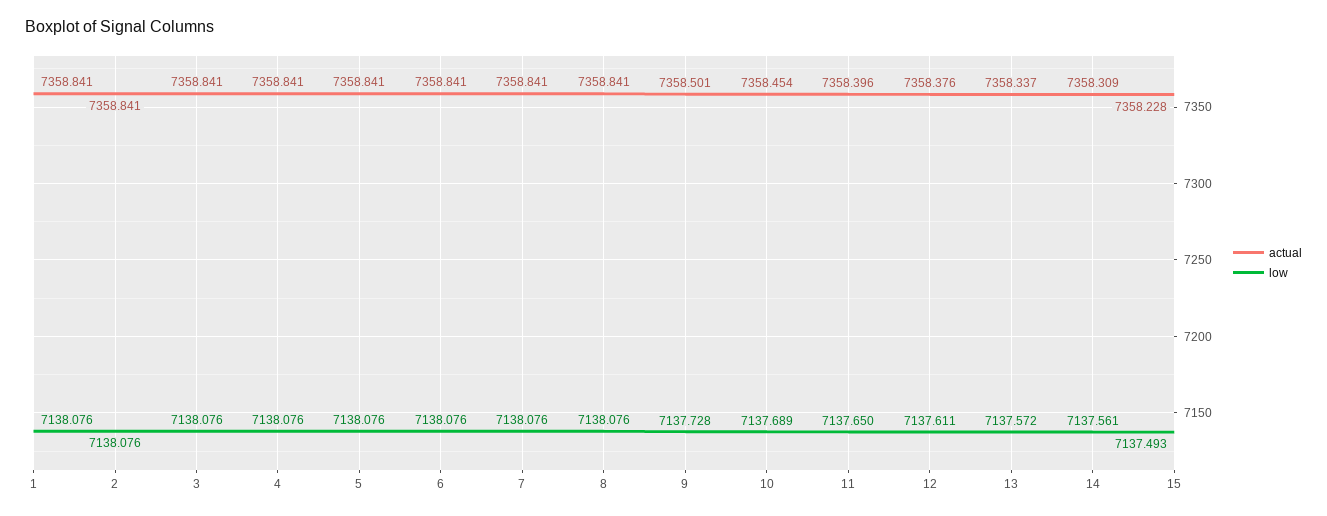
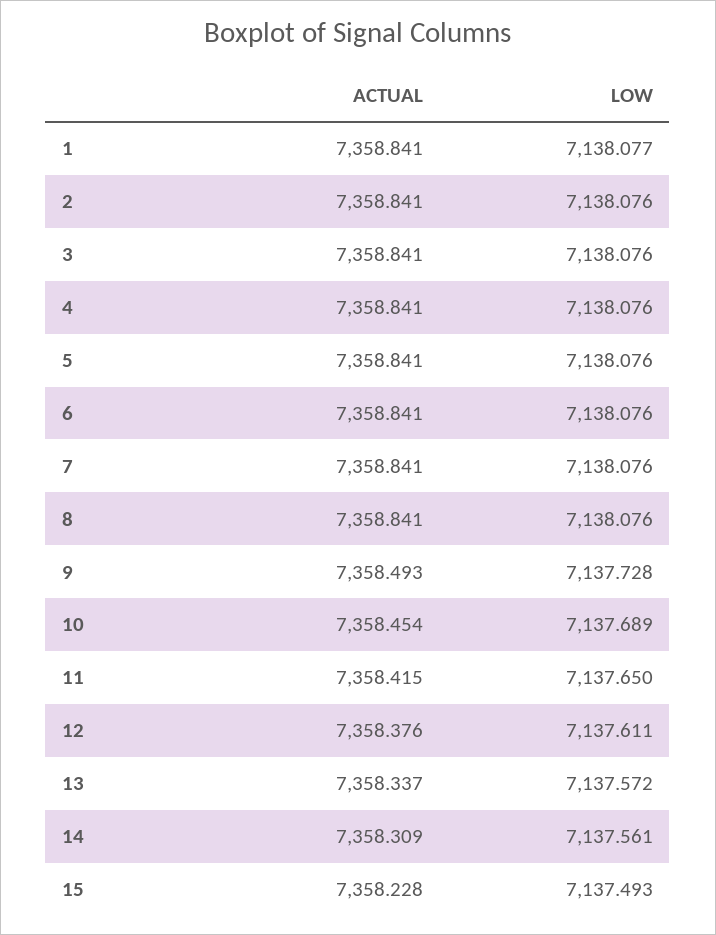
  {
    "actual": {
      "1": 7358.841,
      "2": 7358.841,
      "3": 7358.841,
      "4": 7358.841,
      "5": 7358.841,
      "6": 7358.841,
      "7": 7358.841,
      "8": 7358.841,
-     "9": 7358.501,
+     "9": 7358.493,
      "10": 7358.454,
-     "11": 7358.396,
+     "11": 7358.415,
      "12": 7358.376,
      "13": 7358.337,
      "14": 7358.309,
      "15": 7358.228
    },
    "low": {
-     "1": 7138.076,
+     "1": 7138.077,
      "2": 7138.076,
      "3": 7138.076,
      "4": 7138.076,
      "5": 7138.076,
      "6": 7138.076,
      "7": 7138.076,
      "8": 7138.076,
      "9": 7137.728,
      "10": 7137.689,
      "11": 7137.65,
      "12": 7137.611,
      "13": 7137.572,
      "14": 7137.561,
      "15": 7137.493
    }
  }

